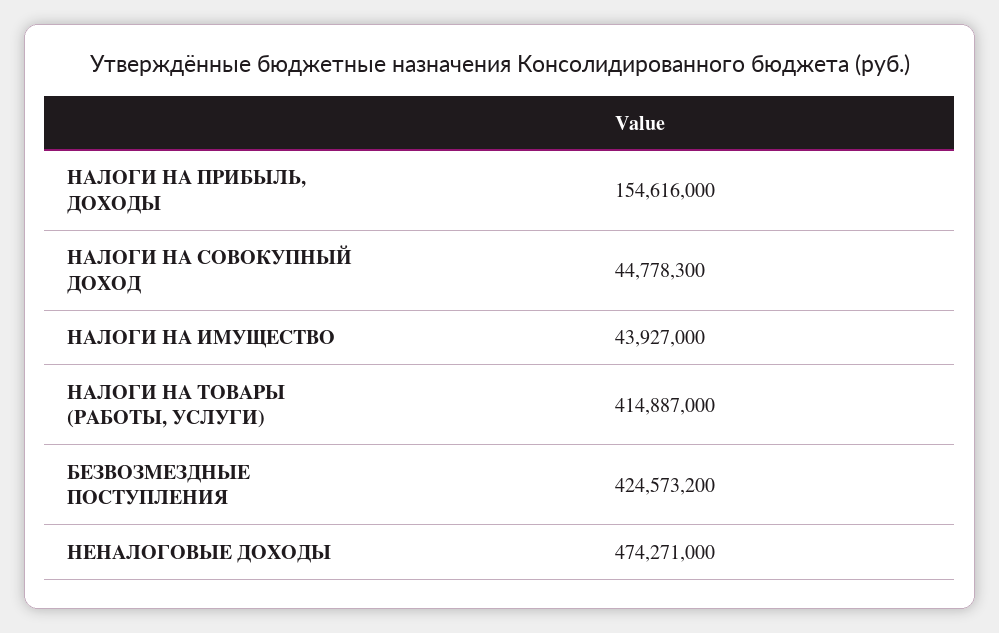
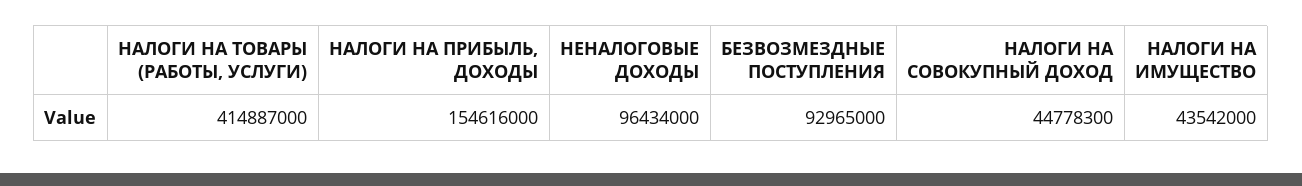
  {
    "НАЛОГИ НА ПРИБЫЛЬ, ДОХОДЫ": 154616000,
    "НАЛОГИ НА СОВОКУПНЫЙ ДОХОД": 44778300,
-   "НАЛОГИ НА ИМУЩЕСТВО": 43927000,
+   "НАЛОГИ НА ИМУЩЕСТВО": 43542000,
    "НАЛОГИ НА ТОВАРЫ (РАБОТЫ, УСЛУГИ)": 414887000,
-   "БЕЗВОЗМЕЗДНЫЕ ПОСТУПЛЕНИЯ": 424573200,
+   "БЕЗВОЗМЕЗДНЫЕ ПОСТУПЛЕНИЯ": 92965000,
-   "НЕНАЛОГОВЫЕ ДОХОДЫ": 474271000
+   "НЕНАЛОГОВЫЕ ДОХОДЫ": 96434000
  }

